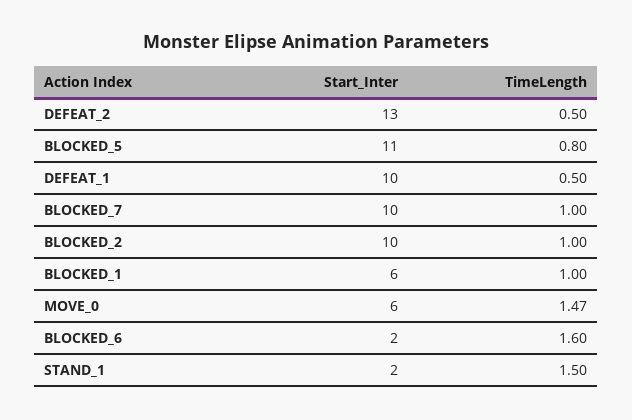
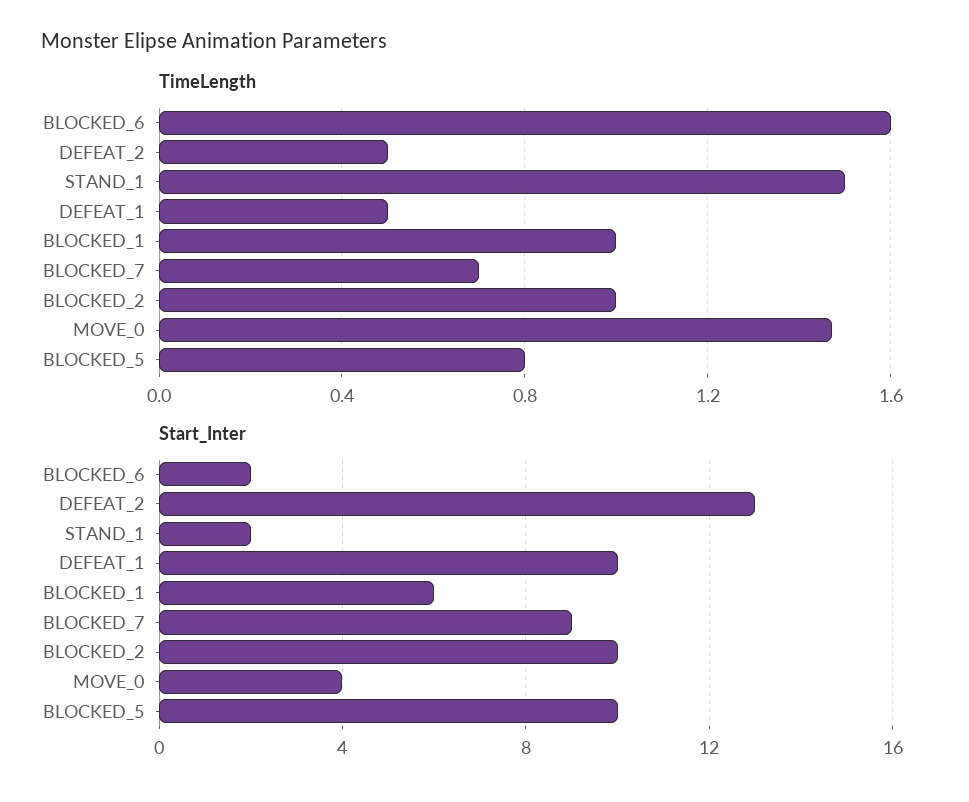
  {
    "Start_Inter": {
      "DEFEAT_2": 13,
-     "BLOCKED_5": 11,
+     "BLOCKED_5": 10,
      "DEFEAT_1": 10,
-     "BLOCKED_7": 10,
+     "BLOCKED_7": 9,
      "BLOCKED_2": 10,
      "BLOCKED_1": 6,
-     "MOVE_0": 6,
+     "MOVE_0": 4,
      "BLOCKED_6": 2,
      "STAND_1": 2
    },
    "TimeLength": {
      "DEFEAT_2": 0.5,
      "BLOCKED_5": 0.8,
      "DEFEAT_1": 0.5,
-     "BLOCKED_7": 1,
+     "BLOCKED_7": 0.7,
      "BLOCKED_2": 1,
      "BLOCKED_1": 1,
      "MOVE_0": 1.47,
      "BLOCKED_6": 1.6,
      "STAND_1": 1.5
    }
  }

